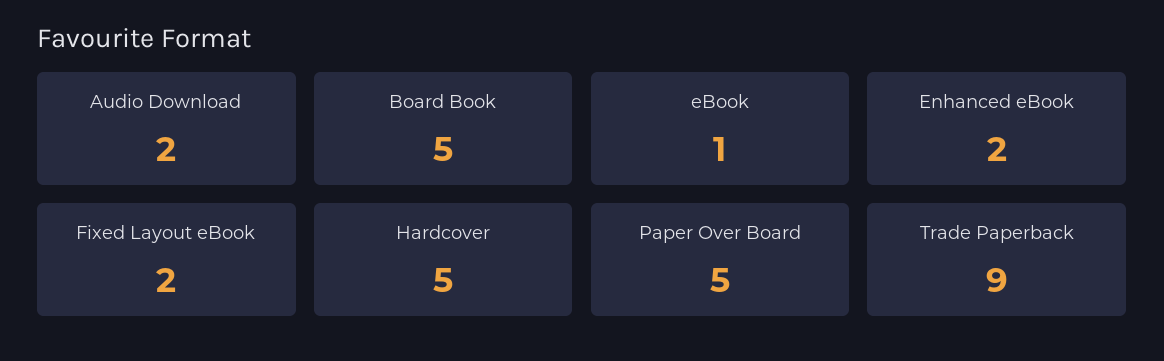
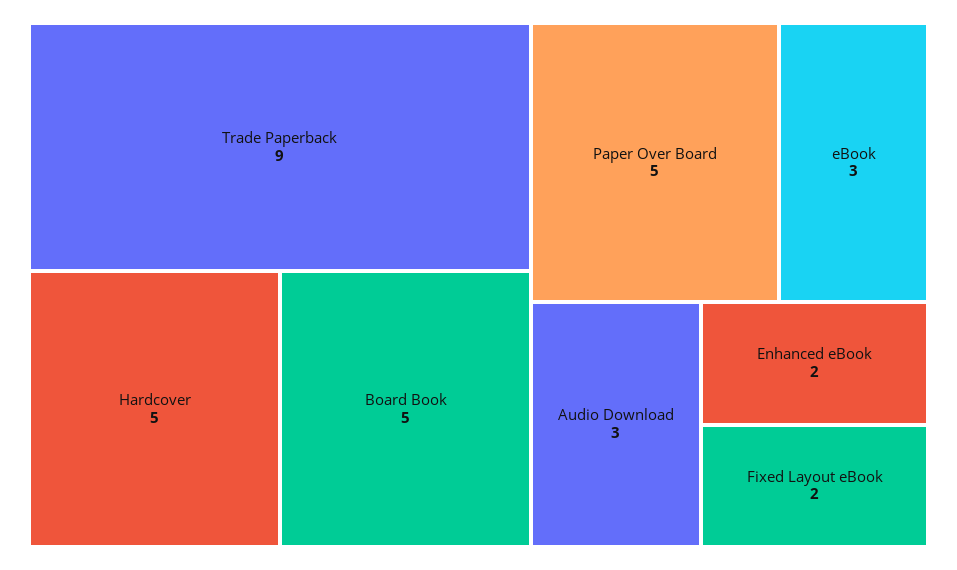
  {
-   "Audio Download": 2,
+   "Audio Download": 3,
    "Board Book": 5,
-   "eBook": 1,
+   "eBook": 3,
    "Enhanced eBook": 2,
    "Fixed Layout eBook": 2,
    "Hardcover": 5,
    "Paper Over Board": 5,
    "Trade Paperback": 9
  }

